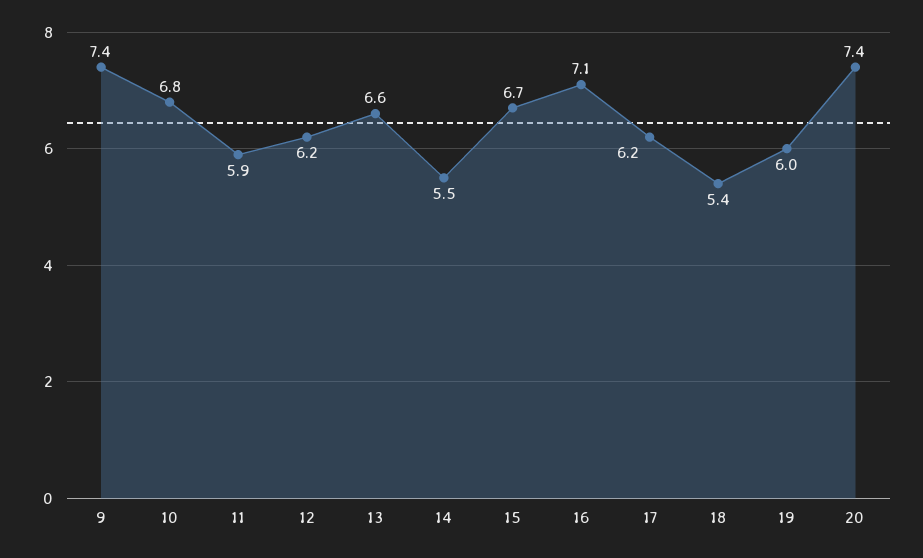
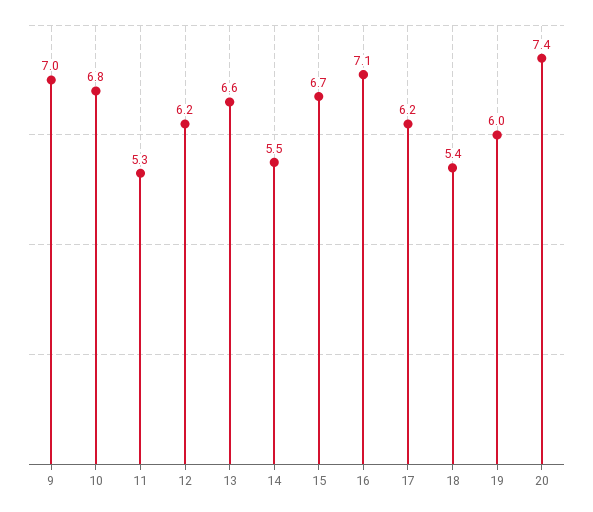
  {
-   "9": 7.4,
+   "9": 7,
    "10": 6.8,
-   "11": 5.9,
+   "11": 5.3,
    "12": 6.2,
    "13": 6.6,
    "14": 5.5,
    "15": 6.7,
    "16": 7.1,
    "17": 6.2,
    "18": 5.4,
    "19": 6,
    "20": 7.4
  }

